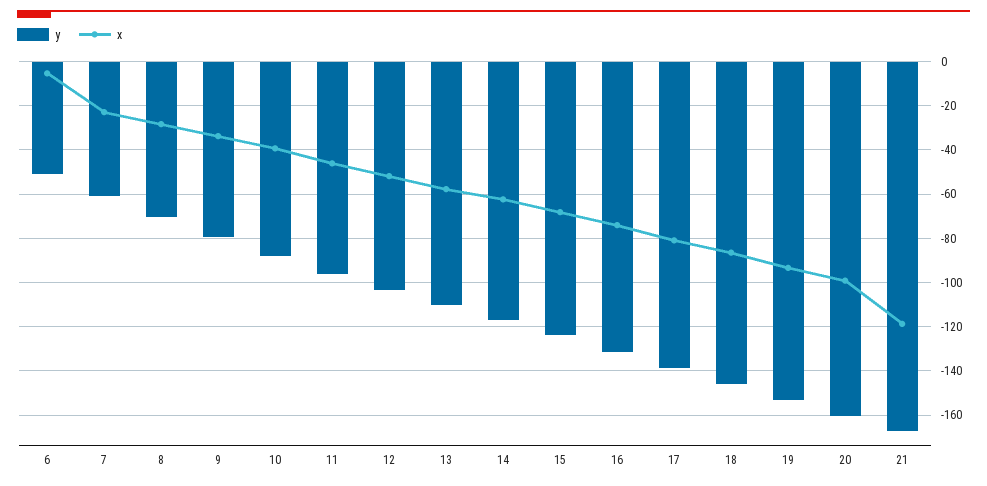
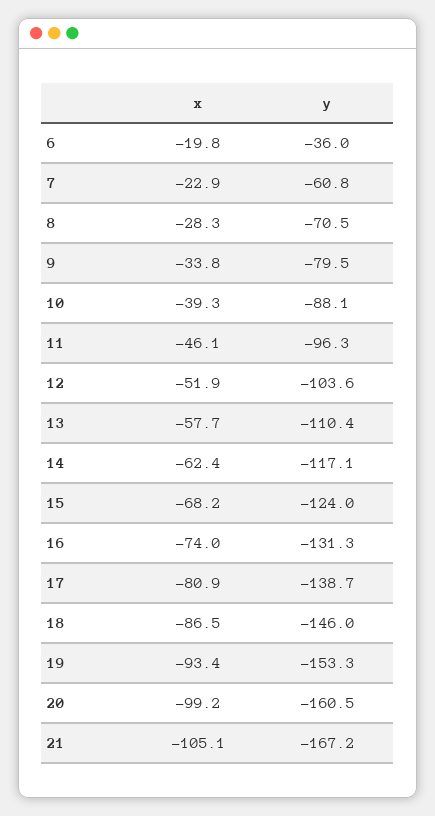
  {
    "y": {
-     "6": -50,
+     "6": -36,
      "7": -60.8,
      "8": -70.5,
      "9": -79.5,
      "10": -88.1,
      "11": -96.3,
      "12": -103.6,
      "13": -110.4,
      "14": -117.1,
      "15": -124,
      "16": -131.3,
      "17": -138.7,
      "18": -146,
      "19": -153.3,
      "20": -160.5,
      "21": -167.2
    },
    "x": {
-     "6": -5,
+     "6": -19.8,
      "7": -22.9,
      "8": -28.3,
      "9": -33.8,
      "10": -39.3,
      "11": -46.1,
      "12": -51.9,
      "13": -57.7,
      "14": -62.4,
      "15": -68.2,
      "16": -74,
      "17": -80.9,
      "18": -86.5,
      "19": -93.4,
      "20": -99.2,
-     "21": -120
+     "21": -105.1
    }
  }

